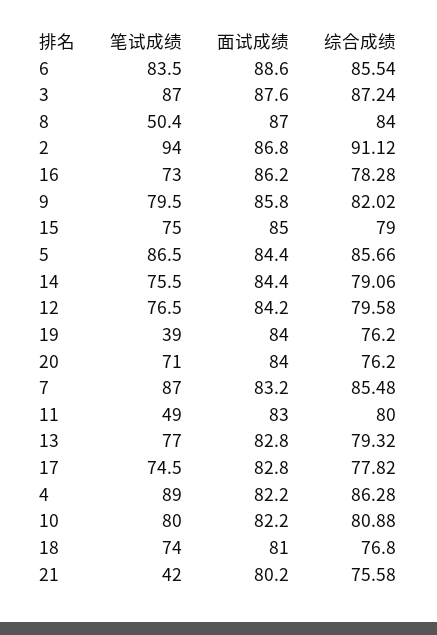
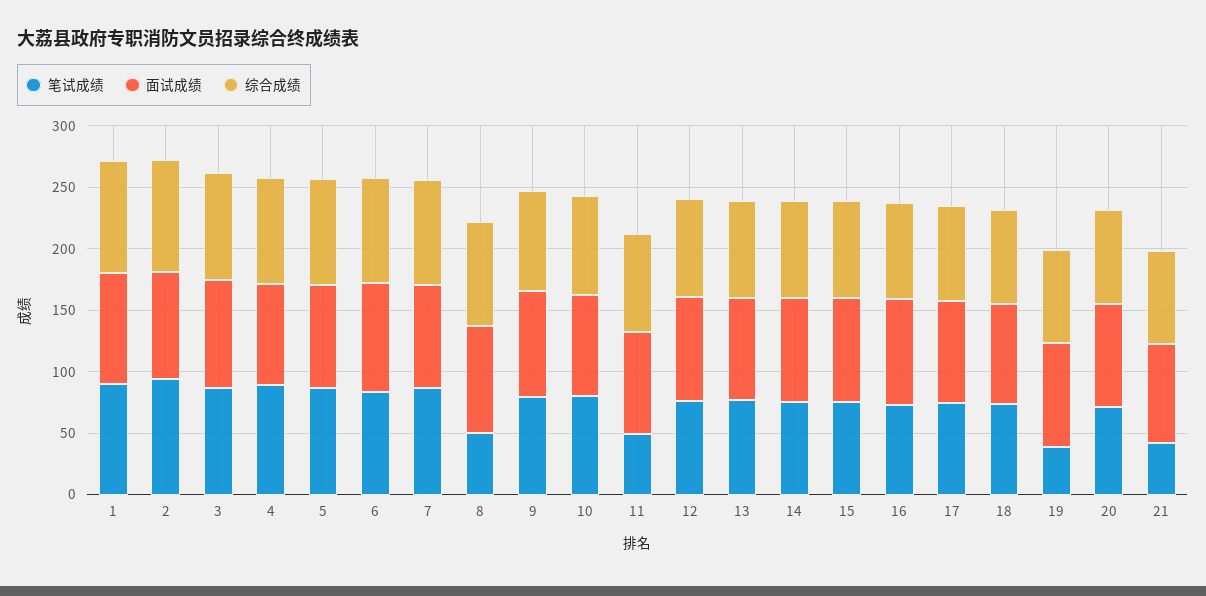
  {
    "笔试成绩": {
      "6": 83.5,
      "3": 87,
      "8": 50.4,
      "2": 94,
      "16": 73,
      "9": 79.5,
      "15": 75,
      "5": 86.5,
      "14": 75.5,
      "12": 76.5,
      "19": 39,
      "20": 71,
      "7": 87,
      "11": 49,
      "13": 77,
      "17": 74.5,
      "4": 89,
      "10": 80,
      "18": 74,
-     "21": 42
+     "21": 42,
+     "1": 90
    },
    "面试成绩": {
      "6": 88.6,
      "3": 87.6,
      "8": 87,
      "2": 86.8,
      "16": 86.2,
      "9": 85.8,
      "15": 85,
      "5": 84.4,
      "14": 84.4,
      "12": 84.2,
      "19": 84,
      "20": 84,
      "7": 83.2,
      "11": 83,
      "13": 82.8,
      "17": 82.8,
      "4": 82.2,
      "10": 82.2,
      "18": 81,
-     "21": 80.2
+     "21": 80.2,
+     "1": 90
    },
    "综合成绩": {
      "6": 85.54,
      "3": 87.24,
      "8": 84,
      "2": 91.12,
      "16": 78.28,
      "9": 82.02,
      "15": 79,
      "5": 85.66,
      "14": 79.06,
      "12": 79.58,
      "19": 76.2,
      "20": 76.2,
      "7": 85.48,
      "11": 80,
      "13": 79.32,
      "17": 77.82,
      "4": 86.28,
      "10": 80.88,
      "18": 76.8,
-     "21": 75.58
+     "21": 75.58,
+     "1": 90
    }
  }

